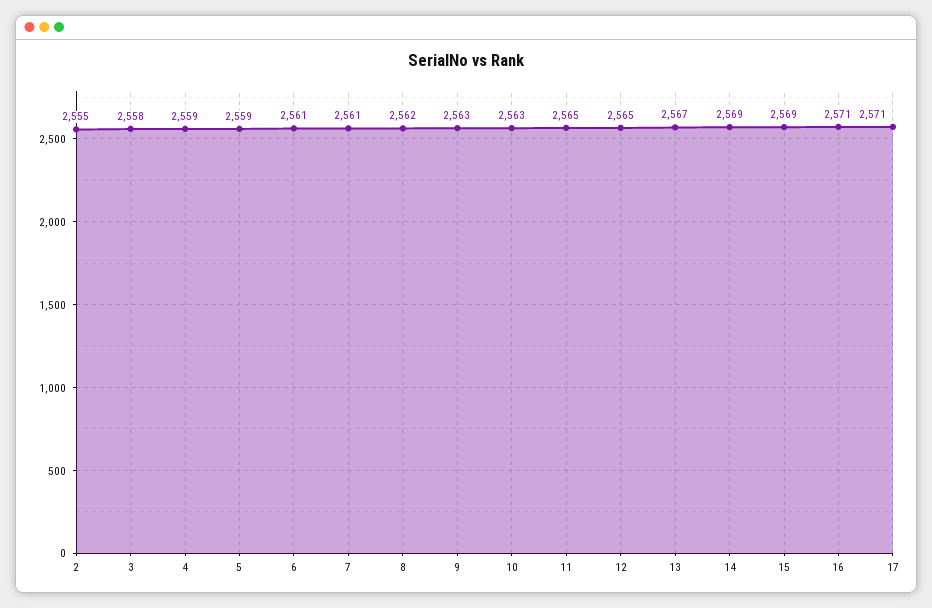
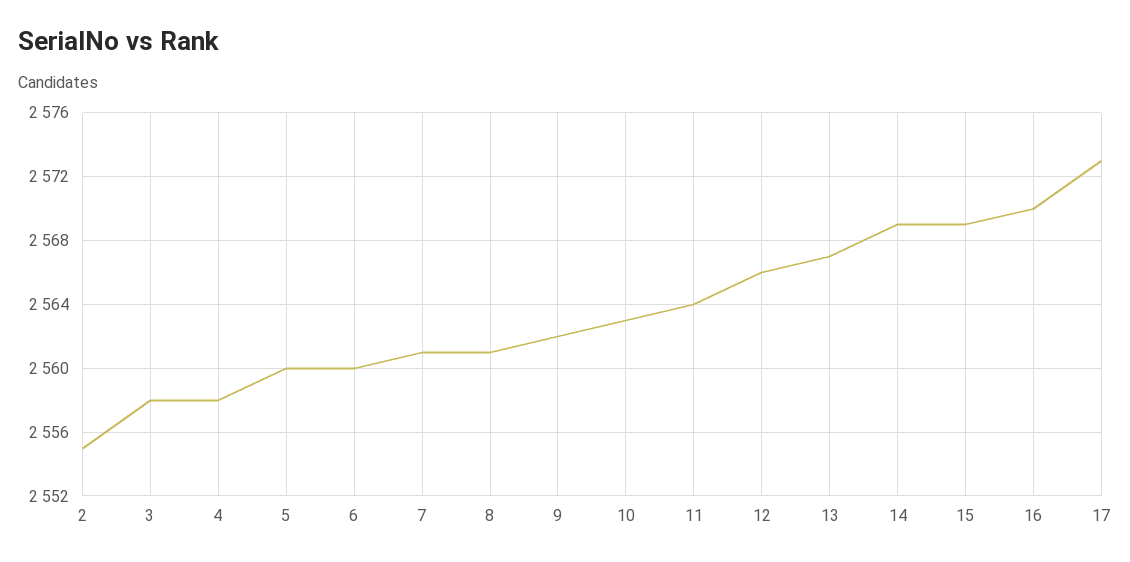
  {
    "2": 2555,
    "3": 2558,
-   "4": 2559,
+   "4": 2558,
-   "5": 2559,
+   "5": 2560,
-   "6": 2561,
+   "6": 2560,
    "7": 2561,
-   "8": 2562,
+   "8": 2561,
-   "9": 2563,
+   "9": 2562,
    "10": 2563,
-   "11": 2565,
+   "11": 2564,
-   "12": 2565,
+   "12": 2566,
    "13": 2567,
    "14": 2569,
    "15": 2569,
-   "16": 2571,
+   "16": 2570,
-   "17": 2571
+   "17": 2573
  }

